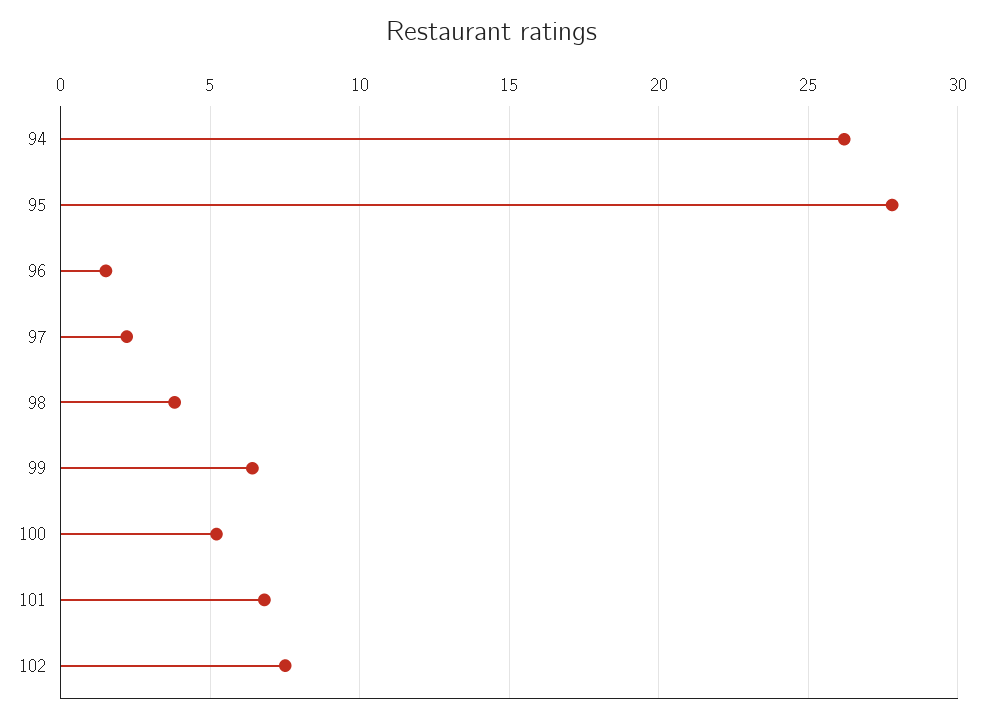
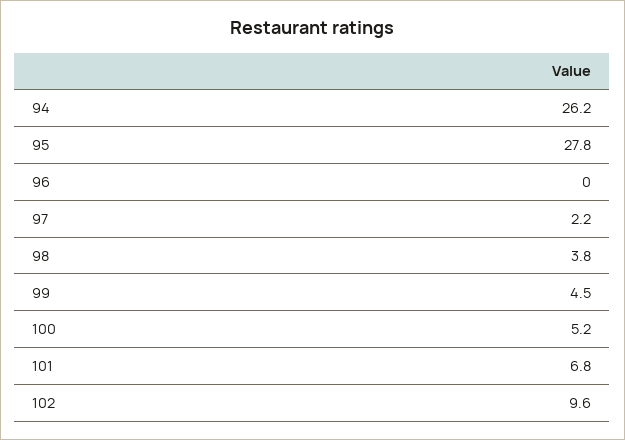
  {
    "94": 26.2,
    "95": 27.8,
-   "96": 1.5,
+   "96": 0,
    "97": 2.2,
    "98": 3.8,
-   "99": 6.5,
+   "99": 4.5,
    "100": 5.2,
    "101": 6.8,
-   "102": 7.5
+   "102": 9.6
  }

